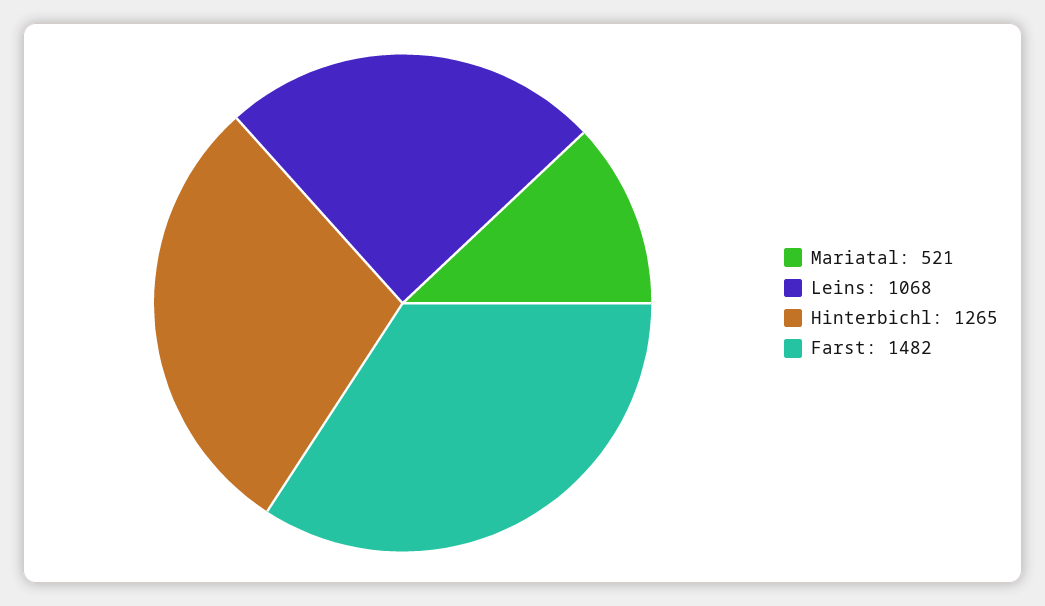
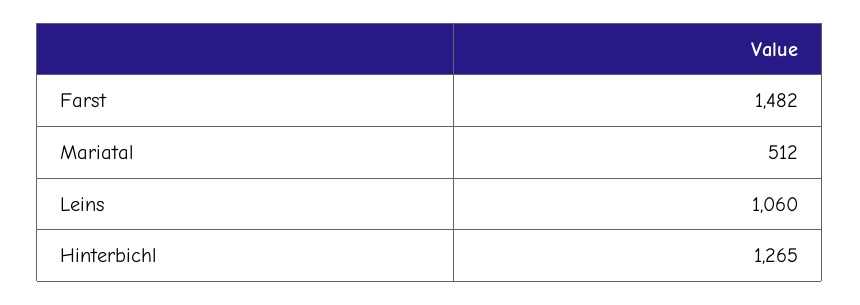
  {
-   "Mariatal": 521,
+   "Mariatal": 512,
-   "Leins": 1068,
+   "Leins": 1060,
    "Hinterbichl": 1265,
    "Farst": 1482
  }

